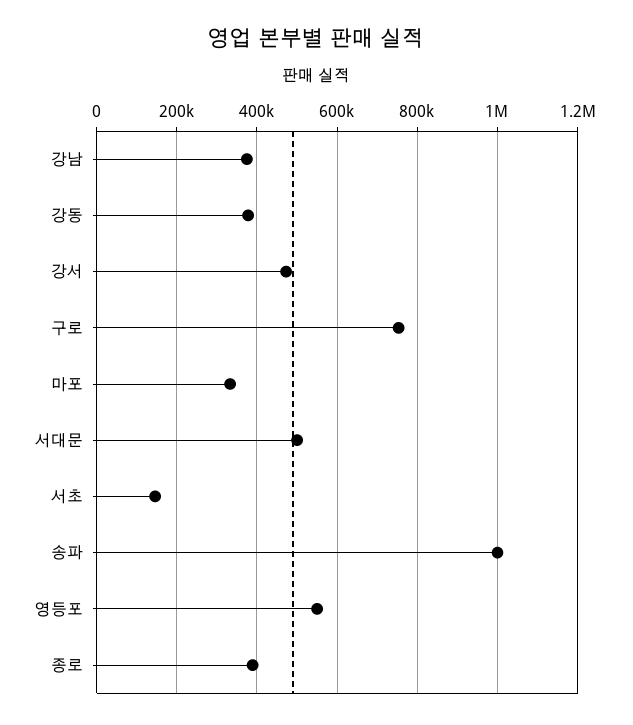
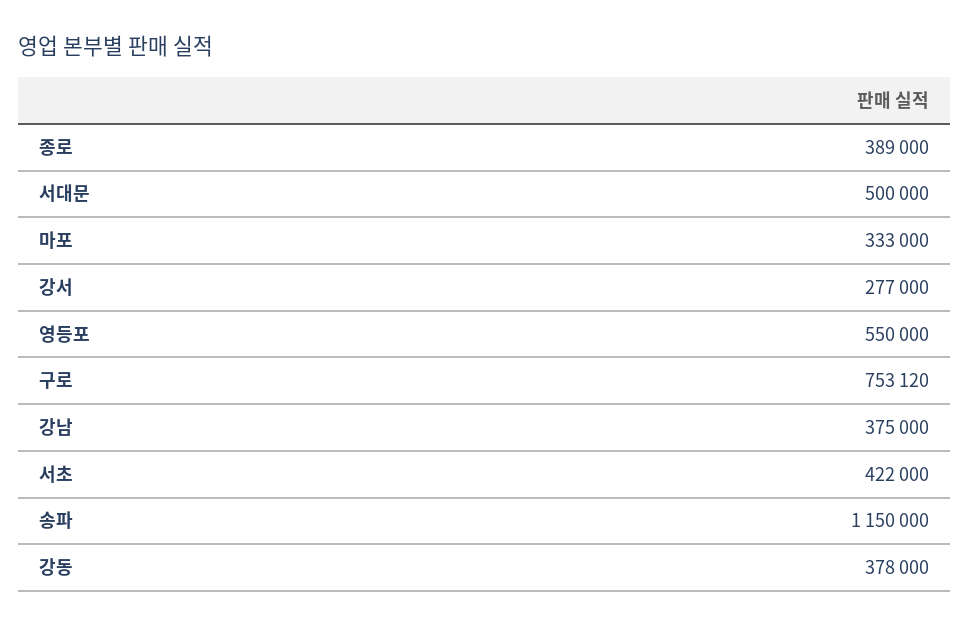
  {
    "강남": 375000,
    "강동": 378000,
-   "강서": 480000,
+   "강서": 277000,
    "구로": 753120,
    "마포": 333000,
    "서대문": 500000,
-   "서초": 140000,
+   "서초": 422000,
-   "송파": 1000000,
+   "송파": 1150000,
    "영등포": 550000,
    "종로": 389000
  }

